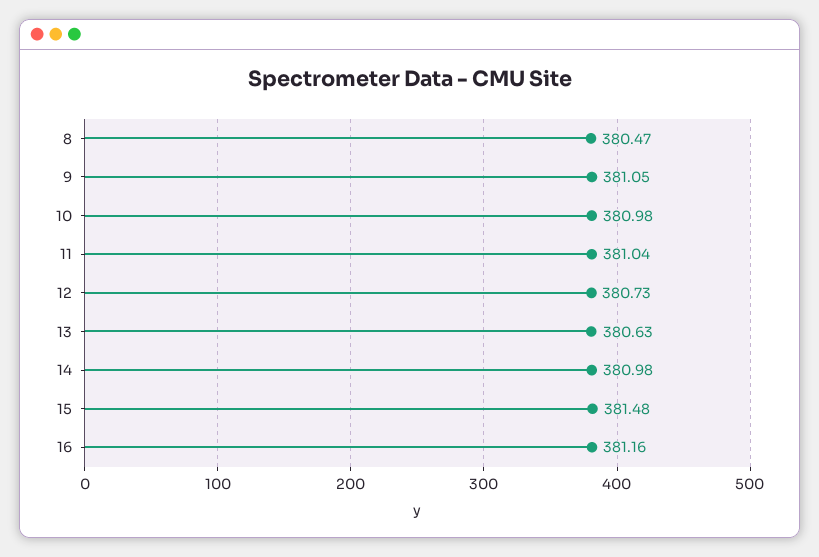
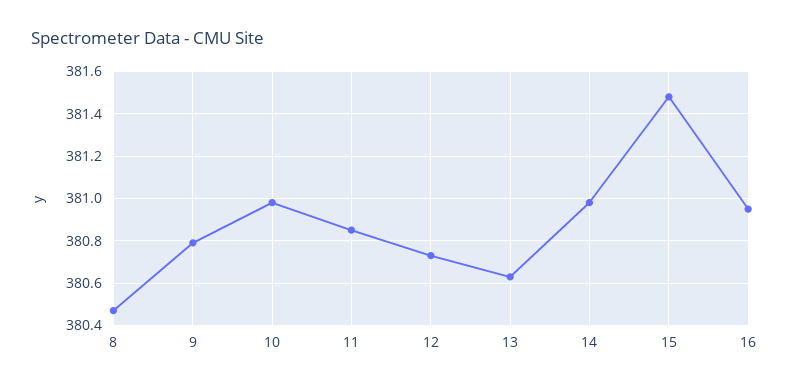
  {
    "8": 380.47,
-   "9": 381.05,
+   "9": 380.8,
    "10": 380.98,
-   "11": 381.04,
+   "11": 380.85,
    "12": 380.73,
    "13": 380.63,
    "14": 380.98,
    "15": 381.48,
-   "16": 381.16
+   "16": 380.95
  }

